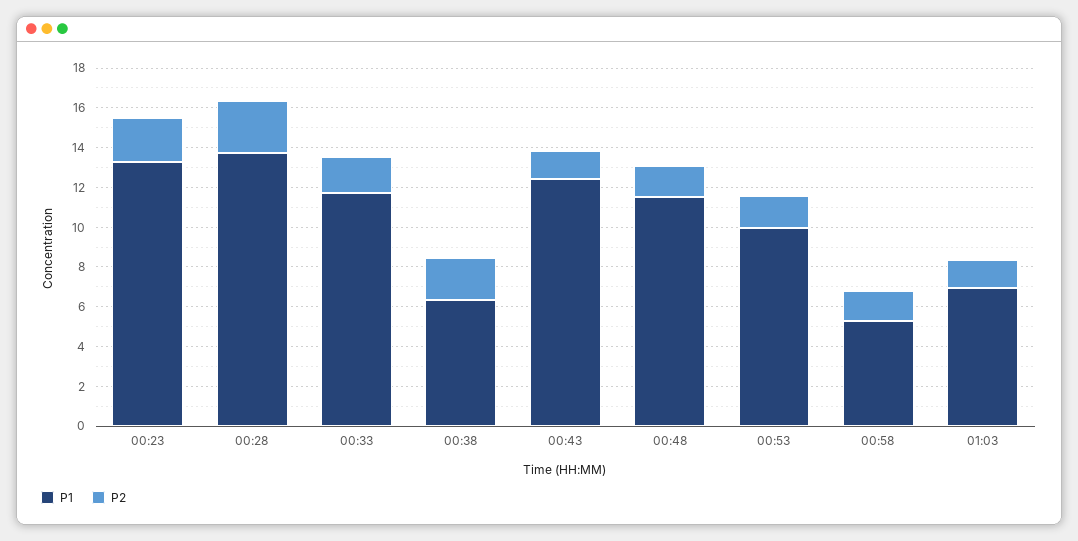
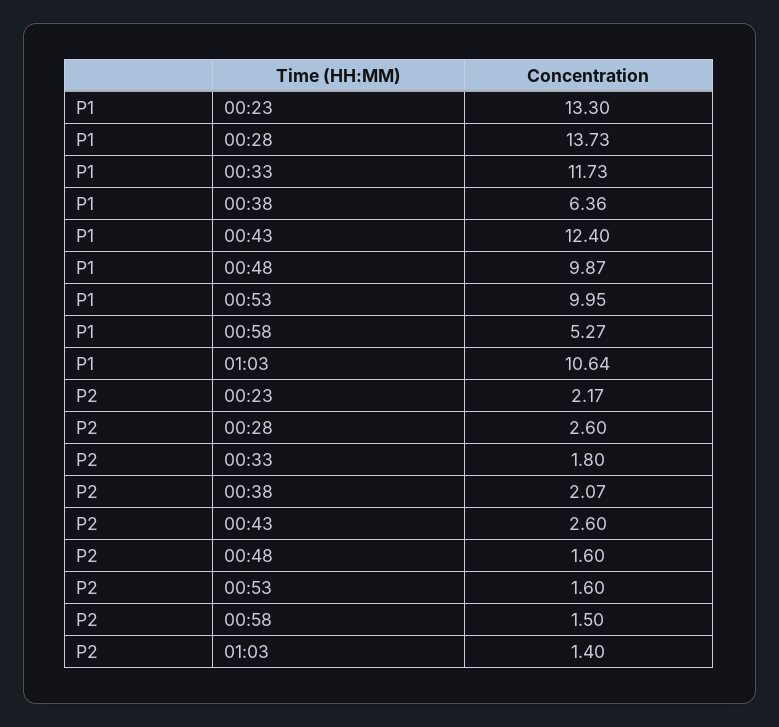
  {
    "P1": {
      "00:23": 13.3,
      "00:28": 13.73,
      "00:33": 11.73,
      "00:38": 6.36,
      "00:43": 12.4,
-     "00:48": 11.5,
+     "00:48": 9.87,
      "00:53": 9.95,
      "00:58": 5.27,
-     "01:03": 7
+     "01:03": 10.64
    },
    "P2": {
      "00:23": 2.17,
      "00:28": 2.6,
      "00:33": 1.8,
      "00:38": 2.07,
-     "00:43": 1.5,
+     "00:43": 2.6,
      "00:48": 1.6,
      "00:53": 1.6,
      "00:58": 1.5,
      "01:03": 1.4
    }
  }

